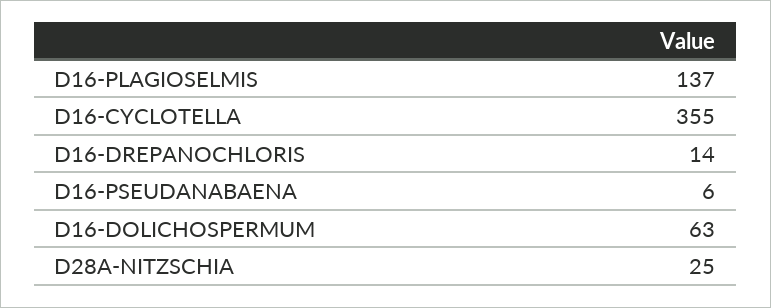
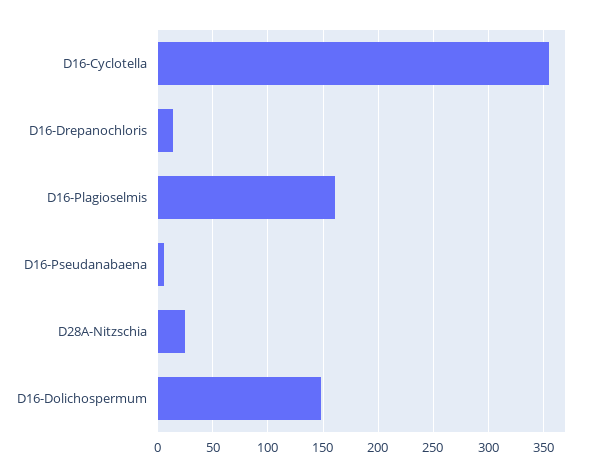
  {
-   "D16-PLAGIOSELMIS": 137,
+   "D16-PLAGIOSELMIS": 160,
    "D16-CYCLOTELLA": 355,
    "D16-DREPANOCHLORIS": 14,
    "D16-PSEUDANABAENA": 6,
-   "D16-DOLICHOSPERMUM": 63,
+   "D16-DOLICHOSPERMUM": 150,
    "D28A-NITZSCHIA": 25
  }

